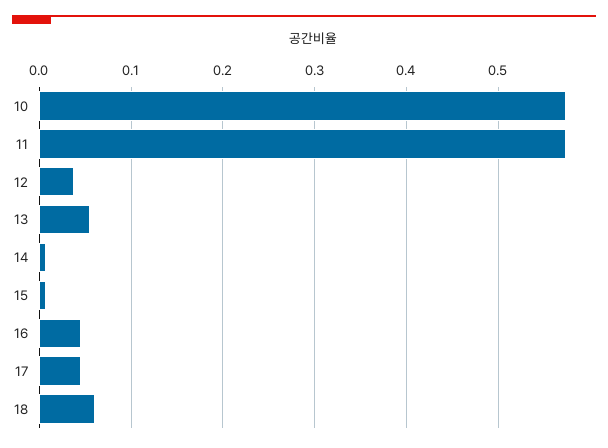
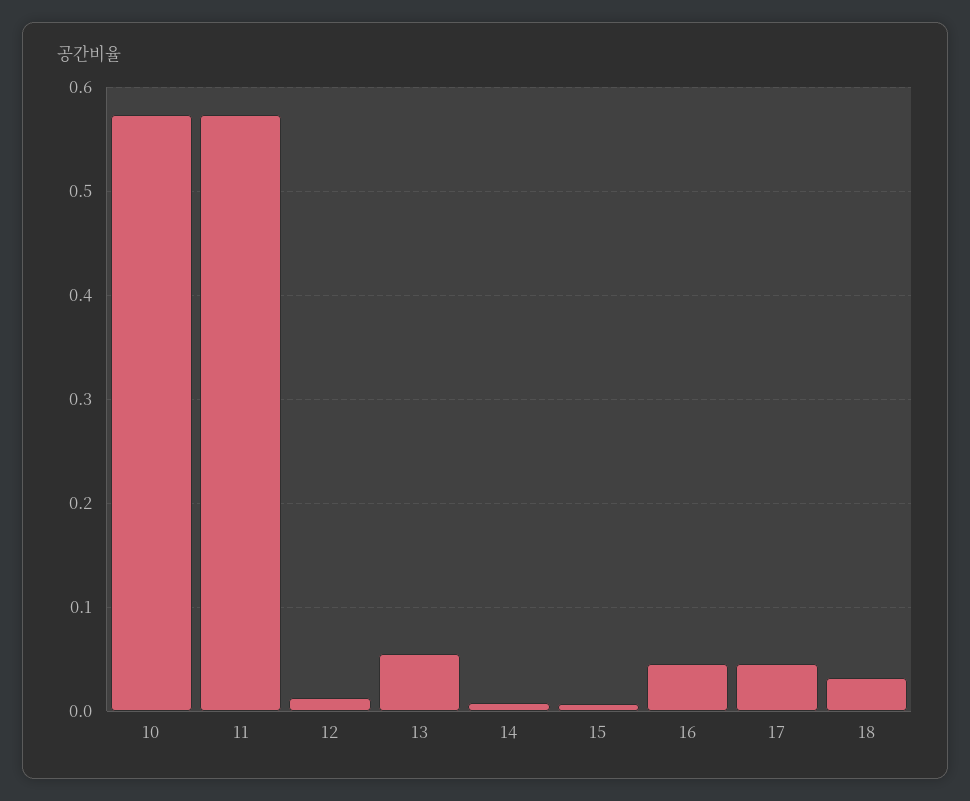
  {
    "10": 0.57,
    "11": 0.57,
-   "12": 0.04,
+   "12": 0.01,
    "13": 0.06,
    "14": 0.01,
    "15": 0.01,
    "16": 0.05,
    "17": 0.05,
-   "18": 0.06
+   "18": 0.03
  }

